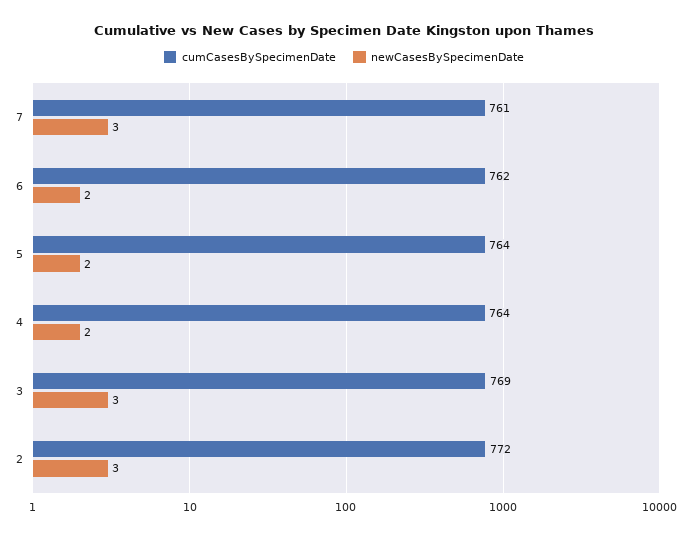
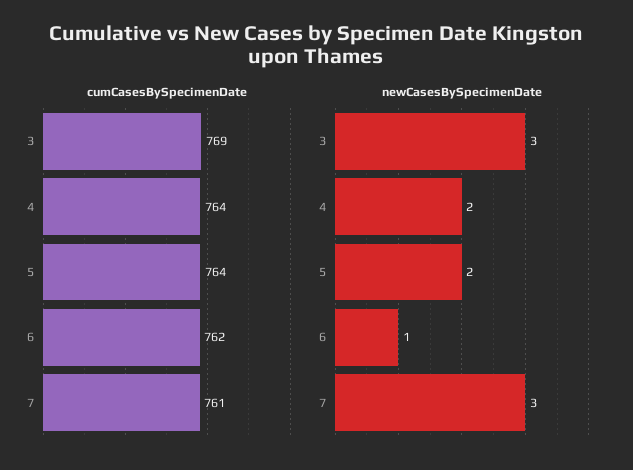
  {
    "cumCasesBySpecimenDate": {
      "7": 761,
      "6": 762,
      "5": 764,
      "4": 764,
-     "3": 769,
+     "3": 769
-     "2": 772
    },
    "newCasesBySpecimenDate": {
      "7": 3,
-     "6": 2,
+     "6": 1,
      "5": 2,
      "4": 2,
-     "3": 3,
+     "3": 3
-     "2": 3
    }
  }

